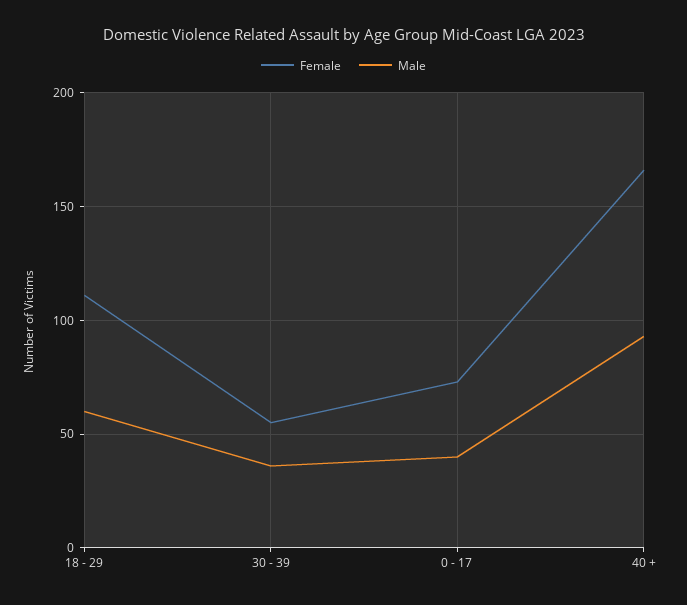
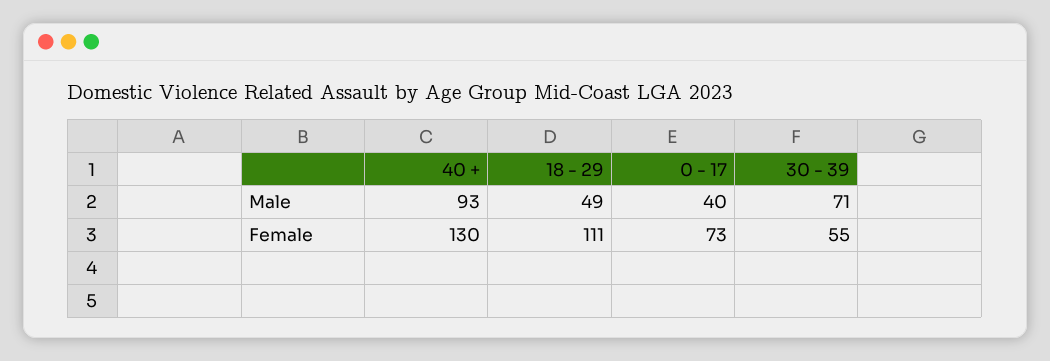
  {
    "Female": {
      "18 - 29": 111,
      "30 - 39": 55,
      "0 - 17": 73,
-     "40 +": 165
+     "40 +": 130
    },
    "Male": {
-     "18 - 29": 60,
+     "18 - 29": 49,
-     "30 - 39": 35,
+     "30 - 39": 71,
      "0 - 17": 40,
      "40 +": 93
    }
  }

